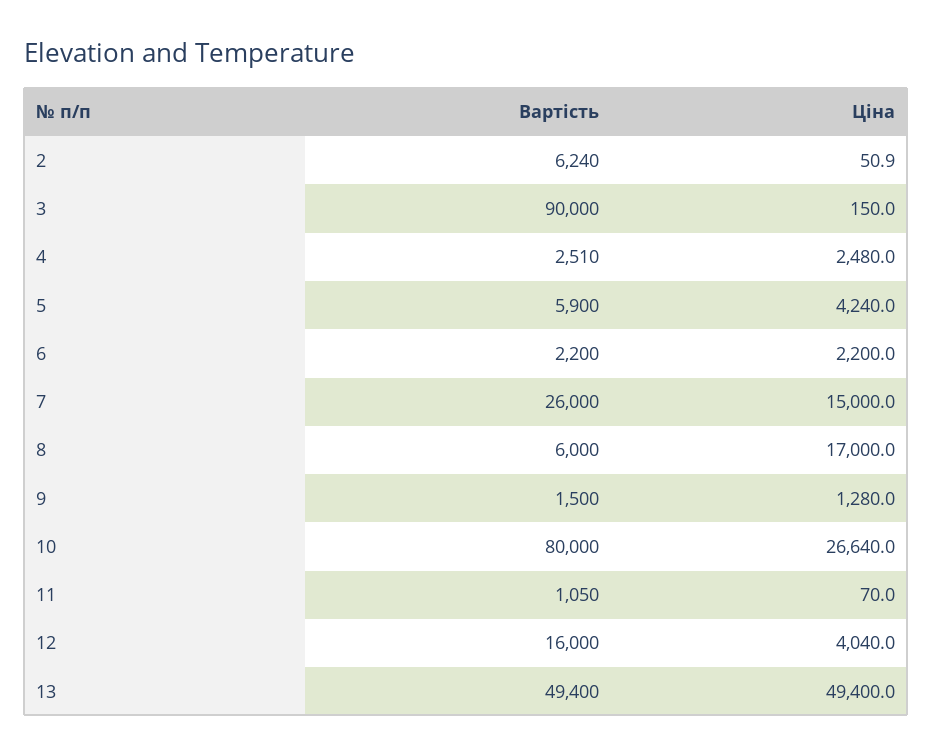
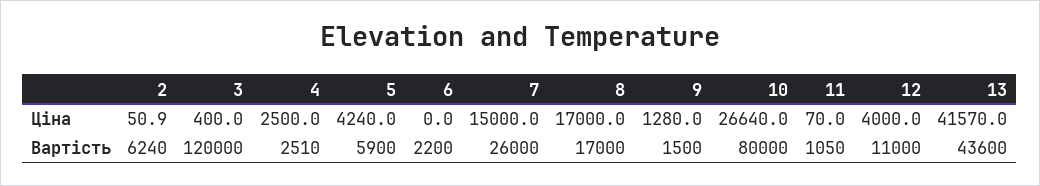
  {
    "Вартість": {
      "2": 6240,
-     "3": 90000,
+     "3": 120000,
      "4": 2510,
      "5": 5900,
      "6": 2200,
      "7": 26000,
-     "8": 6000,
+     "8": 17000,
      "9": 1500,
      "10": 80000,
      "11": 1050,
-     "12": 16000,
+     "12": 11000,
-     "13": 49400
+     "13": 43600
    },
    "Ціна": {
      "2": 50.9,
-     "3": 150,
+     "3": 400,
-     "4": 2480,
+     "4": 2500,
      "5": 4240,
-     "6": 2200,
+     "6": 0,
      "7": 15000,
      "8": 17000,
      "9": 1280,
      "10": 26640,
      "11": 70,
-     "12": 4040,
+     "12": 4000,
-     "13": 49400
+     "13": 41570
    }
  }

